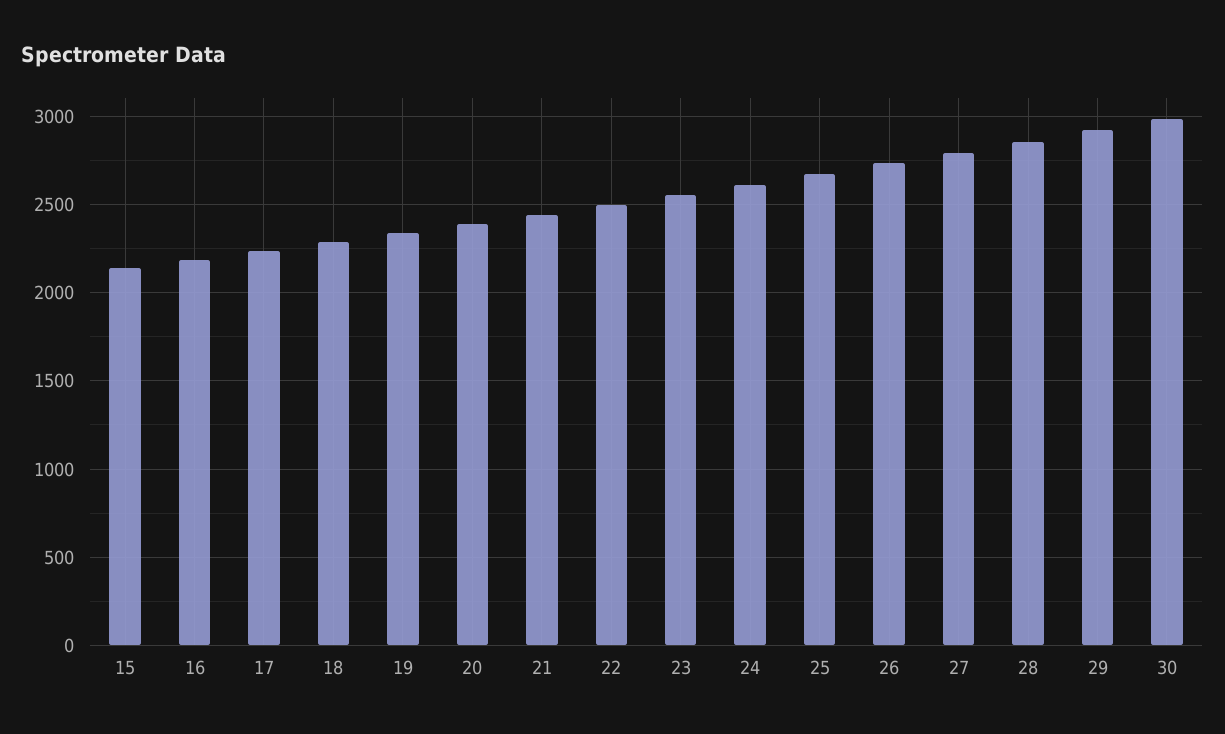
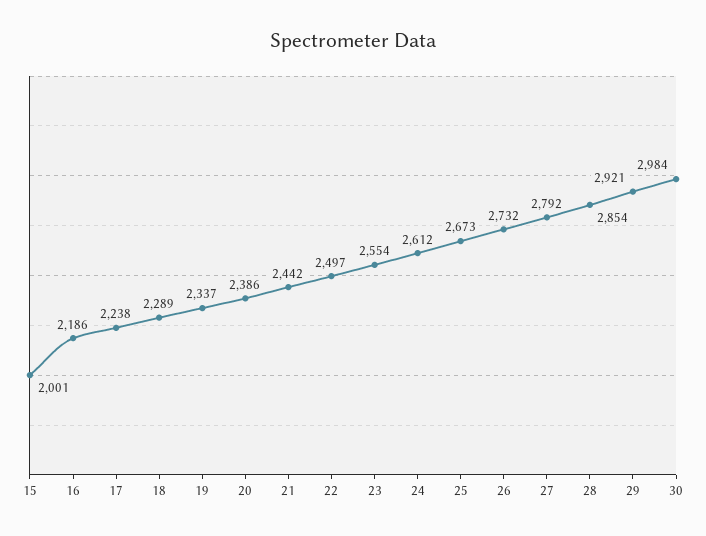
  {
-   "15": 2150,
+   "15": 2001,
    "16": 2186,
    "17": 2238,
    "18": 2289,
    "19": 2337,
    "20": 2386,
    "21": 2442,
    "22": 2497,
    "23": 2554,
    "24": 2612,
    "25": 2673,
    "26": 2732,
    "27": 2792,
    "28": 2854,
    "29": 2921,
    "30": 2984
  }

